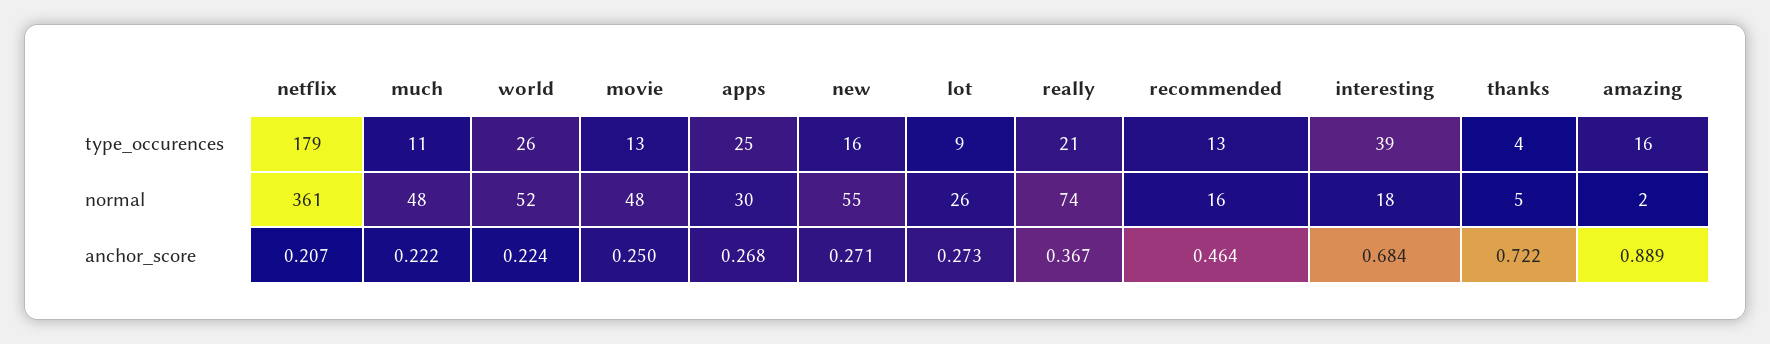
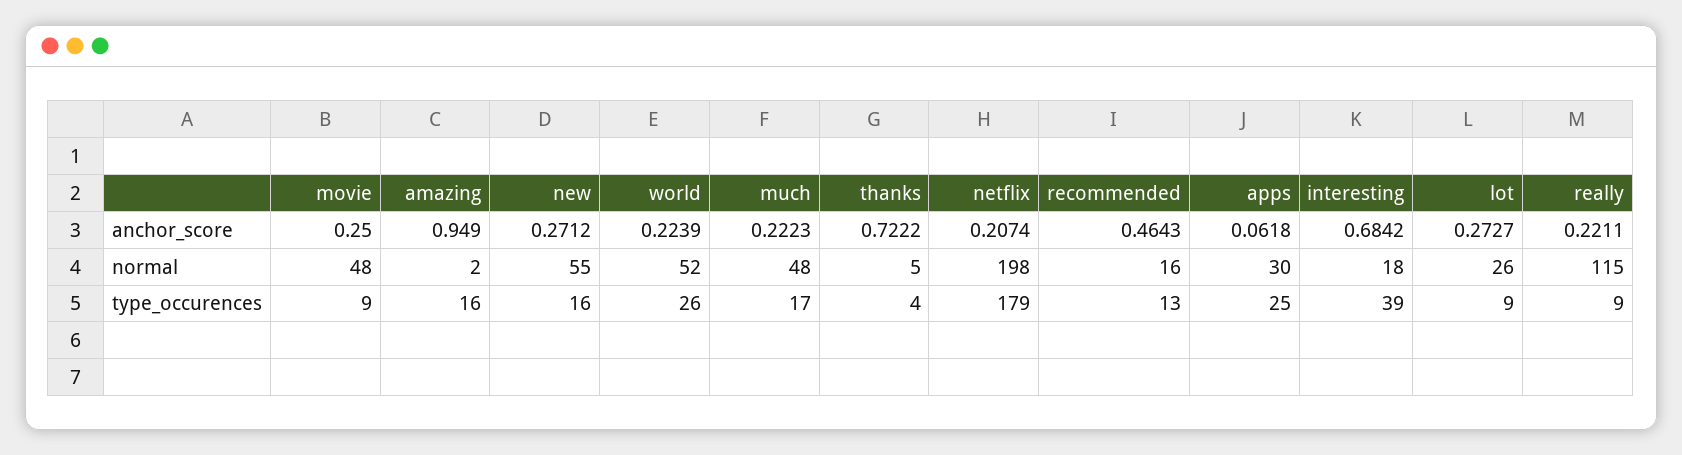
  {
    "netflix": {
      "type_occurences": 179,
-     "normal": 361,
+     "normal": 198,
      "anchor_score": 0.2074
    },
    "much": {
-     "type_occurences": 11,
+     "type_occurences": 17,
      "normal": 48,
      "anchor_score": 0.2223
    },
    "world": {
      "type_occurences": 26,
      "normal": 52,
      "anchor_score": 0.2239
    },
    "movie": {
-     "type_occurences": 13,
+     "type_occurences": 9,
      "normal": 48,
      "anchor_score": 0.25
    },
    "apps": {
      "type_occurences": 25,
      "normal": 30,
-     "anchor_score": 0.268
+     "anchor_score": 0.0618
    },
    "new": {
      "type_occurences": 16,
      "normal": 55,
      "anchor_score": 0.2712
    },
    "lot": {
      "type_occurences": 9,
      "normal": 26,
      "anchor_score": 0.2727
    },
    "really": {
-     "type_occurences": 21,
+     "type_occurences": 9,
-     "normal": 74,
+     "normal": 115,
-     "anchor_score": 0.367
+     "anchor_score": 0.2211
    },
    "recommended": {
      "type_occurences": 13,
      "normal": 16,
      "anchor_score": 0.4643
    },
    "interesting": {
      "type_occurences": 39,
      "normal": 18,
      "anchor_score": 0.6842
    },
    "thanks": {
      "type_occurences": 4,
      "normal": 5,
      "anchor_score": 0.7222
    },
    "amazing": {
      "type_occurences": 16,
      "normal": 2,
-     "anchor_score": 0.889
+     "anchor_score": 0.949
    }
  }

